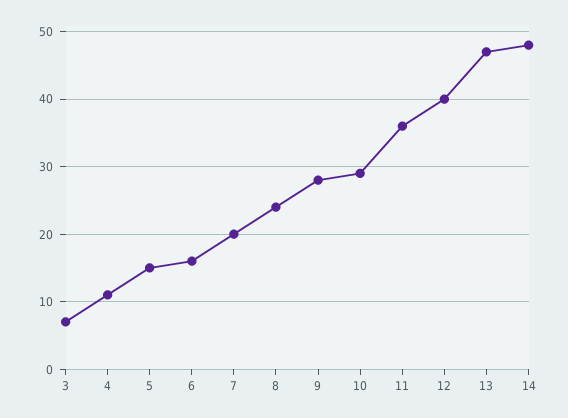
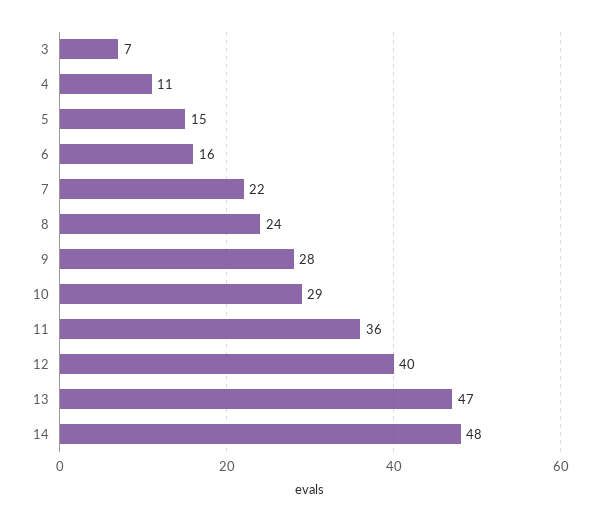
  {
    "3": 7,
    "4": 11,
    "5": 15,
    "6": 16,
-   "7": 20,
+   "7": 22,
    "8": 24,
    "9": 28,
    "10": 29,
    "11": 36,
    "12": 40,
    "13": 47,
    "14": 48
  }

